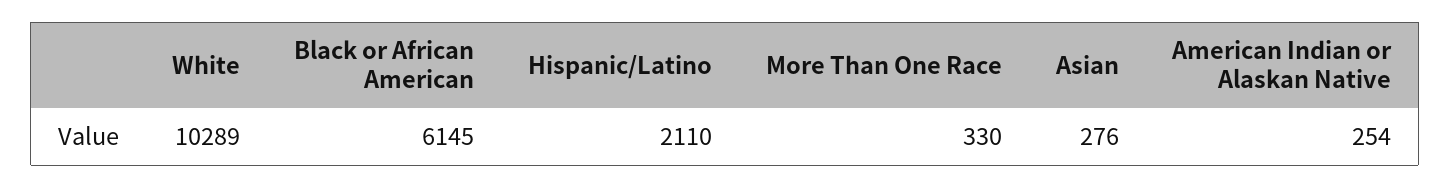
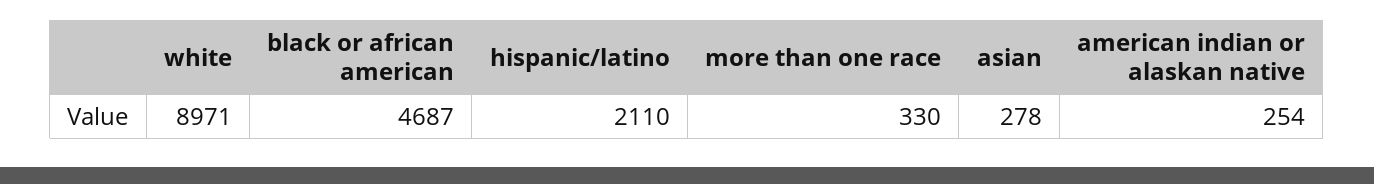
  {
-   "White": 10289,
+   "White": 8971,
-   "Black or African American": 6145,
+   "Black or African American": 4687,
    "Hispanic/Latino": 2110,
    "More Than One Race": 330,
-   "Asian": 276,
+   "Asian": 278,
    "American Indian or Alaskan Native": 254
  }

